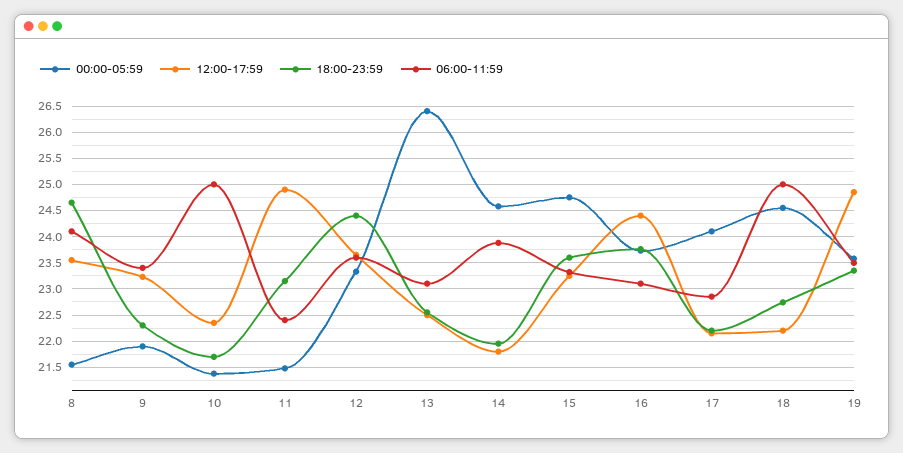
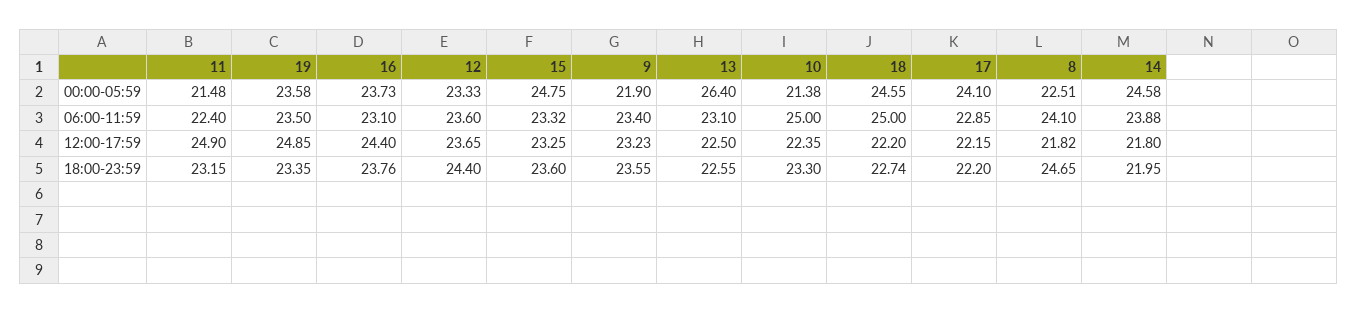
  {
    "00:00-05:59": {
-     "8": 21.5,
+     "8": 22.51,
      "9": 21.9,
      "10": 21.38,
      "11": 21.48,
      "12": 23.33,
      "13": 26.4,
      "14": 24.58,
      "15": 24.75,
      "16": 23.73,
      "17": 24.1,
      "18": 24.55,
      "19": 23.58
    },
    "12:00-17:59": {
-     "8": 23.5,
+     "8": 21.82,
      "9": 23.23,
      "10": 22.35,
      "11": 24.9,
      "12": 23.65,
      "13": 22.5,
      "14": 21.8,
      "15": 23.25,
      "16": 24.4,
      "17": 22.15,
      "18": 22.2,
      "19": 24.85
    },
    "18:00-23:59": {
      "8": 24.65,
-     "9": 22.25,
+     "9": 23.55,
-     "10": 21.75,
+     "10": 23.3,
      "11": 23.15,
      "12": 24.4,
      "13": 22.55,
      "14": 21.95,
      "15": 23.6,
      "16": 23.76,
      "17": 22.2,
      "18": 22.74,
      "19": 23.35
    },
    "06:00-11:59": {
      "8": 24.1,
      "9": 23.4,
      "10": 25,
      "11": 22.4,
      "12": 23.6,
      "13": 23.1,
      "14": 23.88,
      "15": 23.32,
      "16": 23.1,
      "17": 22.85,
      "18": 25,
      "19": 23.5
    }
  }

